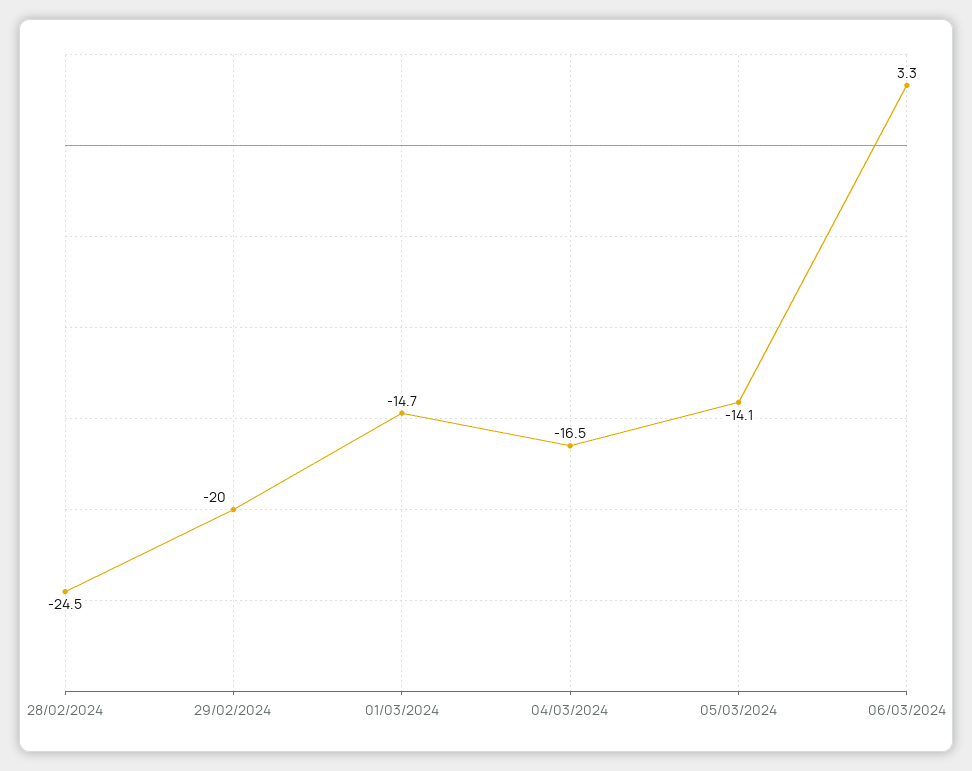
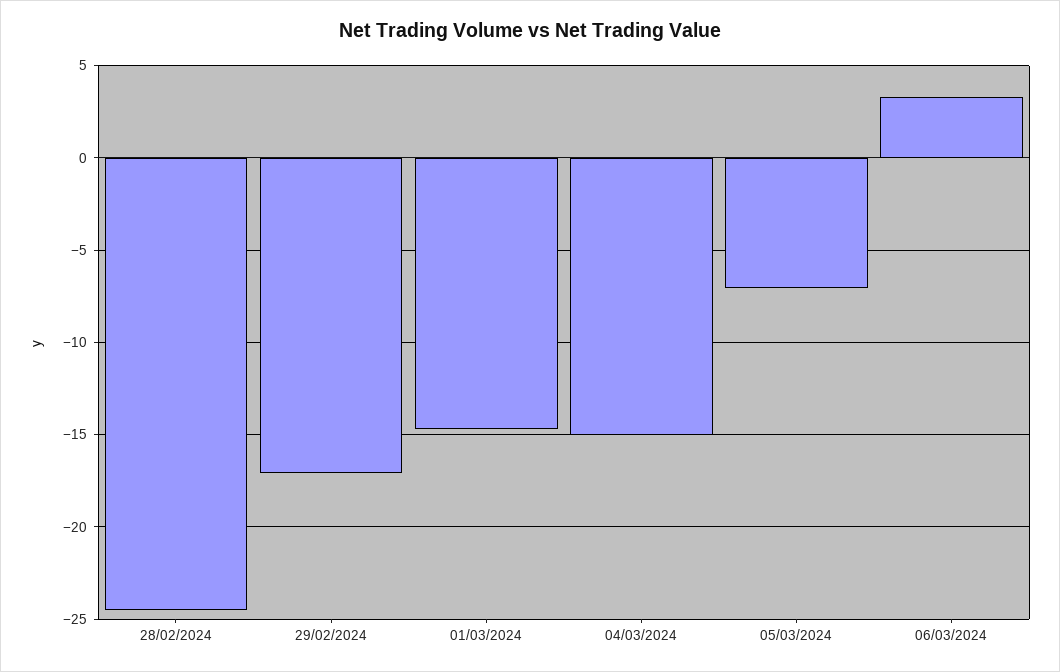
  {
    "28/02/2024": -24.5,
-   "29/02/2024": -20,
+   "29/02/2024": -17,
    "01/03/2024": -14.7,
-   "04/03/2024": -16.5,
+   "04/03/2024": -15,
-   "05/03/2024": -14.1,
+   "05/03/2024": -7,
    "06/03/2024": 3.3
  }

